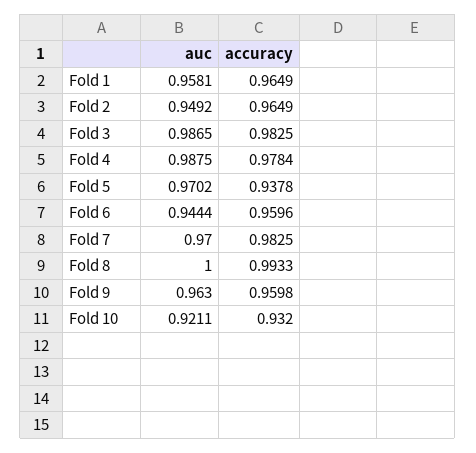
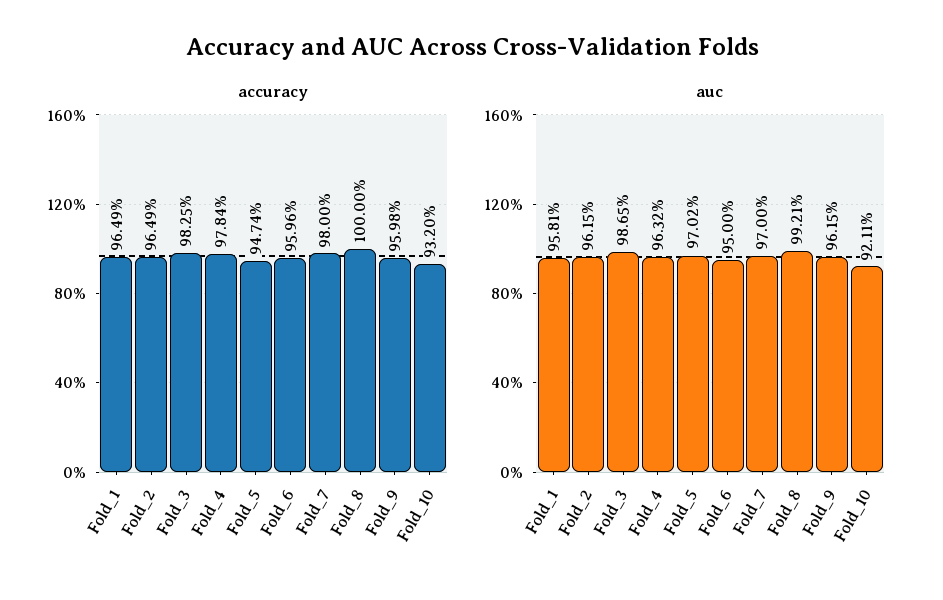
  {
    "auc": {
      "Fold 1": 0.9581,
-     "Fold 2": 0.9492,
+     "Fold 2": 0.9615,
      "Fold 3": 0.9865,
-     "Fold 4": 0.9875,
+     "Fold 4": 0.9632,
      "Fold 5": 0.9702,
-     "Fold 6": 0.9444,
+     "Fold 6": 0.95,
      "Fold 7": 0.97,
-     "Fold 8": 1,
+     "Fold 8": 0.9921,
-     "Fold 9": 0.963,
+     "Fold 9": 0.9615,
      "Fold 10": 0.9211
    },
    "accuracy": {
      "Fold 1": 0.9649,
      "Fold 2": 0.9649,
      "Fold 3": 0.9825,
      "Fold 4": 0.9784,
-     "Fold 5": 0.9378,
+     "Fold 5": 0.9474,
      "Fold 6": 0.9596,
-     "Fold 7": 0.9825,
+     "Fold 7": 0.98,
-     "Fold 8": 0.9933,
+     "Fold 8": 1,
      "Fold 9": 0.9598,
      "Fold 10": 0.932
    }
  }

